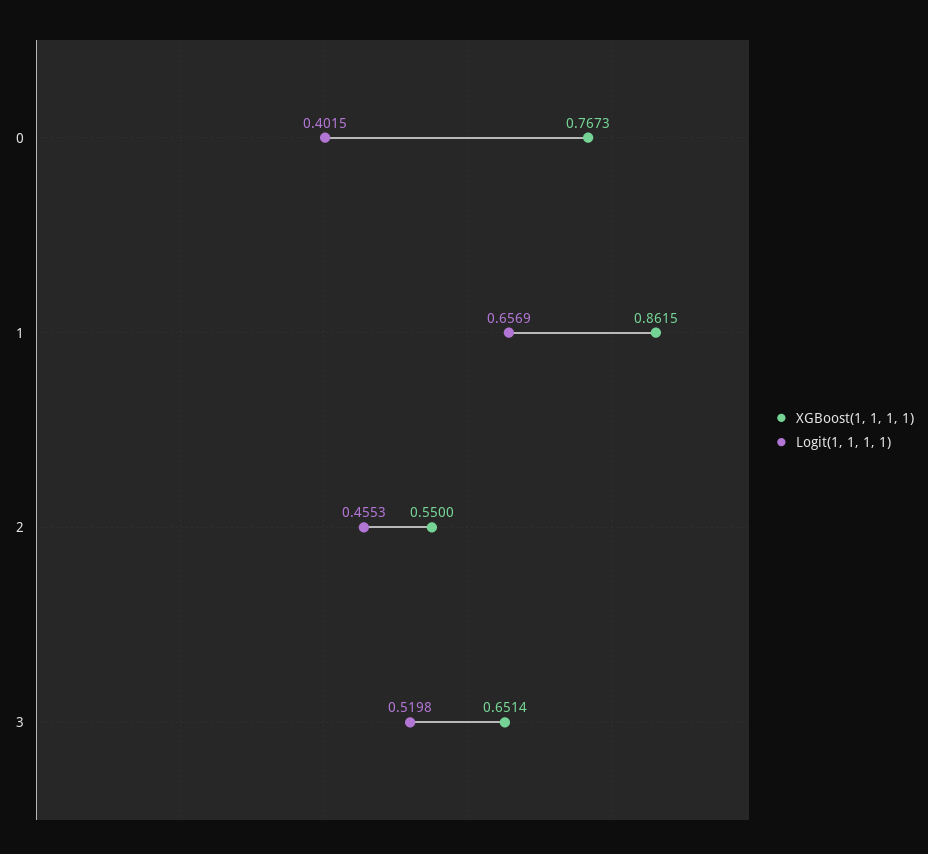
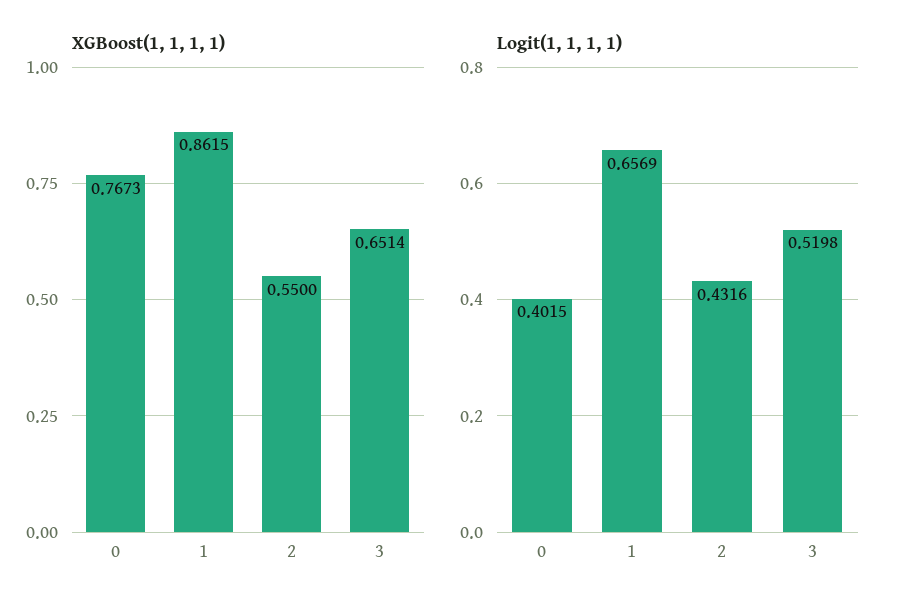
  {
    "XGBoost(1, 1, 1, 1)": {
      "0": 0.7673,
      "1": 0.8615,
      "2": 0.55,
      "3": 0.6514
    },
    "Logit(1, 1, 1, 1)": {
      "0": 0.4015,
      "1": 0.6569,
-     "2": 0.4553,
+     "2": 0.4316,
      "3": 0.5198
    }
  }

